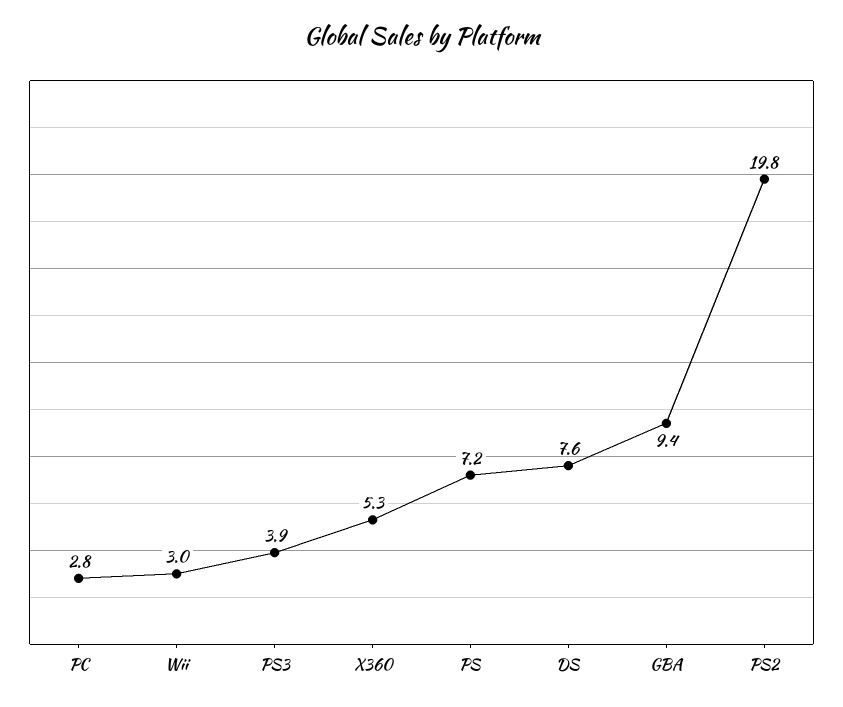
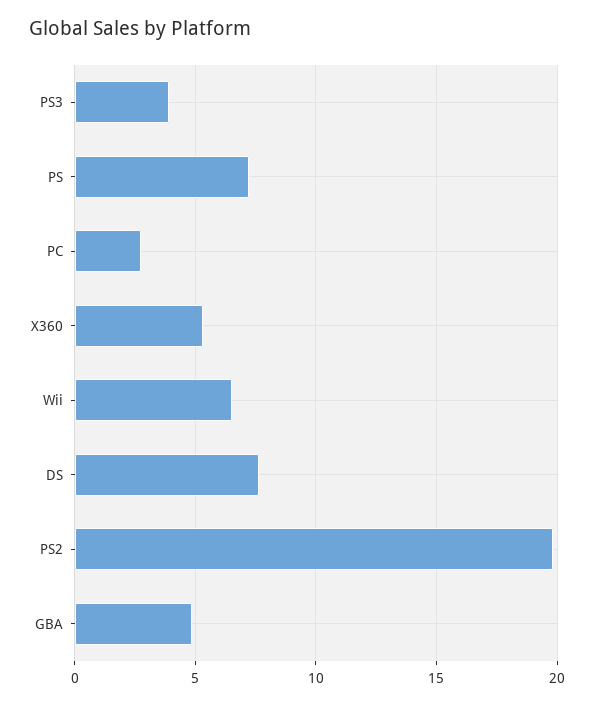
  {
    "PC": 2.8,
-   "Wii": 3,
+   "Wii": 6.5,
    "PS3": 3.9,
    "X360": 5.3,
    "PS": 7.2,
    "DS": 7.6,
-   "GBA": 9.4,
+   "GBA": 5,
    "PS2": 19.8
  }

